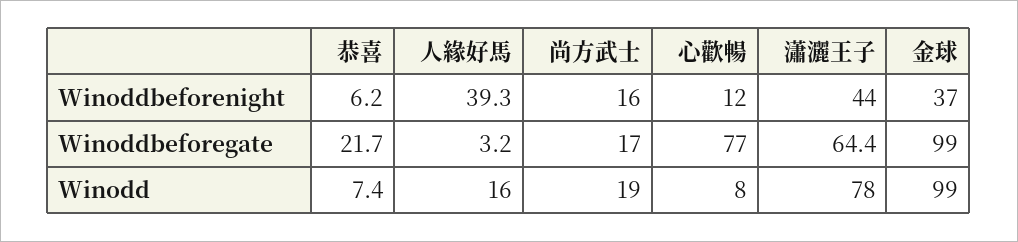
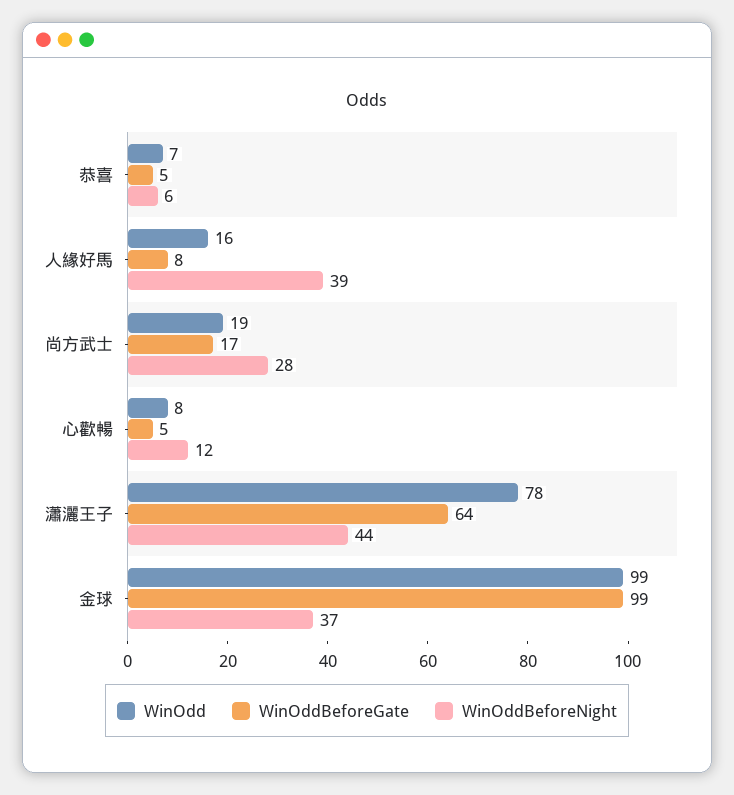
  {
    "Winoddbeforenight": {
      "恭喜": 6.2,
      "人緣好馬": 39.3,
-     "尚方武士": 16,
+     "尚方武士": 28,
      "心歡暢": 12,
      "瀟灑王子": 44,
      "金球": 37
    },
    "Winoddbeforegate": {
-     "恭喜": 21.7,
+     "恭喜": 5,
-     "人緣好馬": 3.2,
+     "人緣好馬": 8,
      "尚方武士": 17,
-     "心歡暢": 77,
+     "心歡暢": 5,
      "瀟灑王子": 64.4,
      "金球": 99
    },
    "Winodd": {
      "恭喜": 7.4,
      "人緣好馬": 16,
      "尚方武士": 19,
      "心歡暢": 8,
      "瀟灑王子": 78,
      "金球": 99
    }
  }

